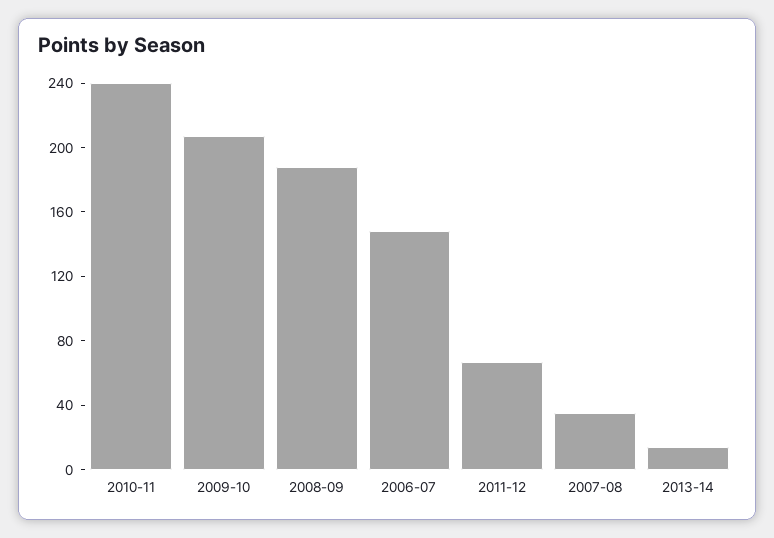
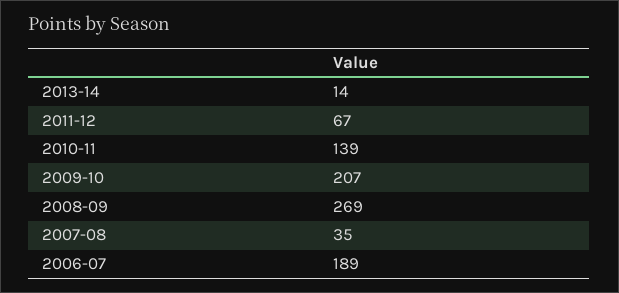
  {
-   "2010-11": 240,
+   "2010-11": 139,
    "2009-10": 207,
-   "2008-09": 190,
+   "2008-09": 269,
-   "2006-07": 150,
+   "2006-07": 189,
    "2011-12": 67,
    "2007-08": 35,
    "2013-14": 14
  }

